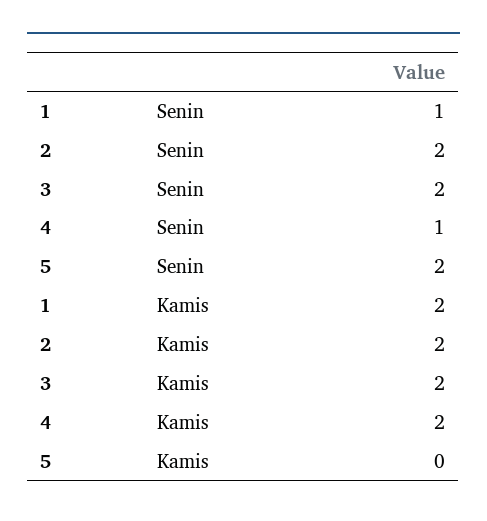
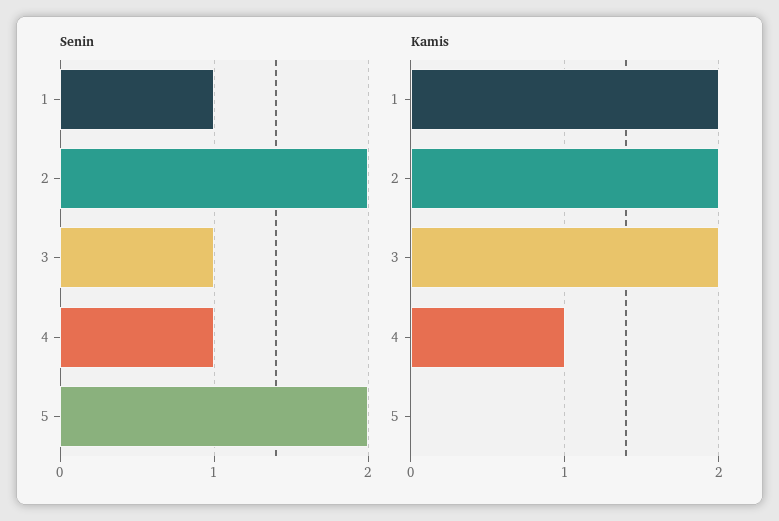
  {
    "Senin": {
      "1": 1,
      "2": 2,
-     "3": 2,
+     "3": 1,
      "4": 1,
      "5": 2
    },
    "Kamis": {
      "1": 2,
      "2": 2,
      "3": 2,
-     "4": 2,
+     "4": 1,
      "5": 0
    }
  }

